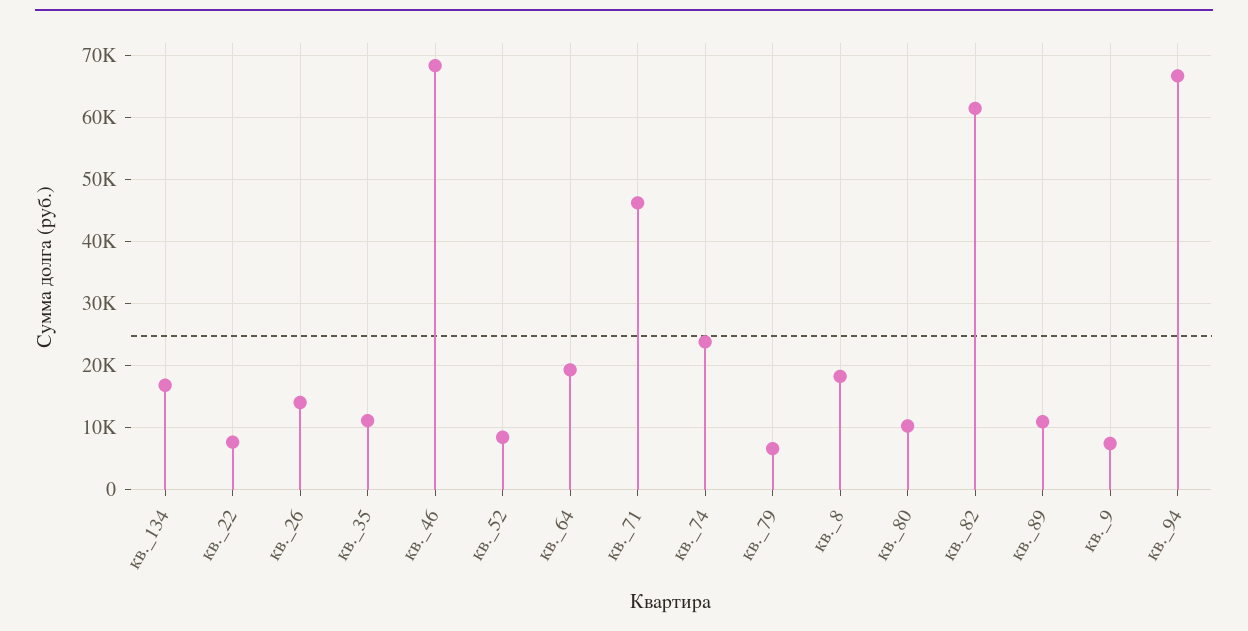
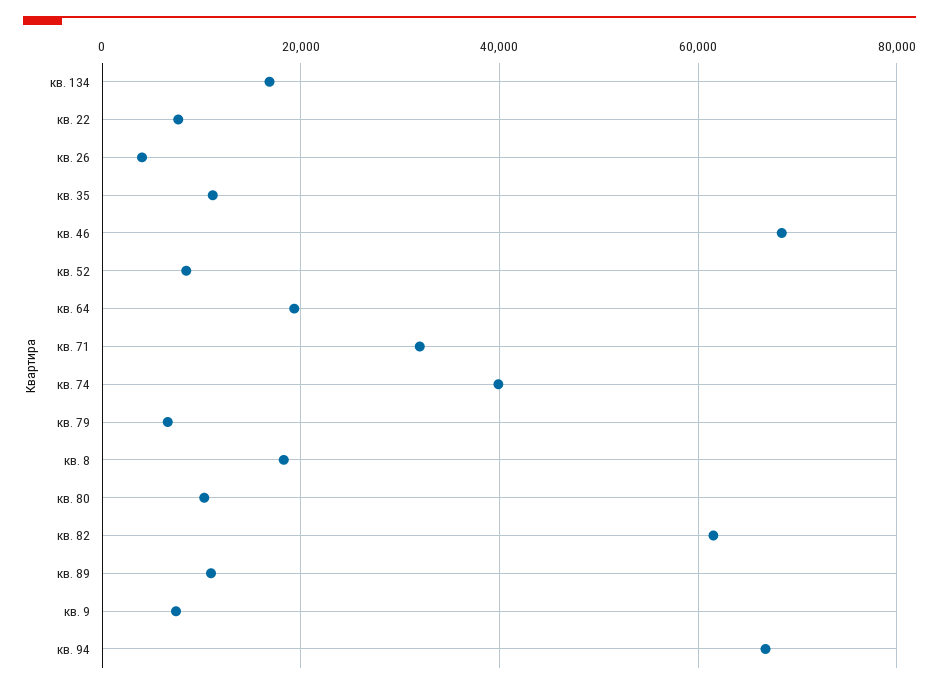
  {
    "кв._134": 17000,
    "кв._22": 8000,
-   "кв._26": 14000,
+   "кв._26": 4000,
    "кв._35": 11000,
    "кв._46": 68000,
    "кв._52": 8000,
    "кв._64": 19000,
-   "кв._71": 46000,
+   "кв._71": 32000,
-   "кв._74": 24000,
+   "кв._74": 40000,
    "кв._79": 7000,
    "кв._8": 18000,
    "кв._80": 10000,
    "кв._82": 62000,
    "кв._89": 11000,
    "кв._9": 7000,
    "кв._94": 67000
  }

